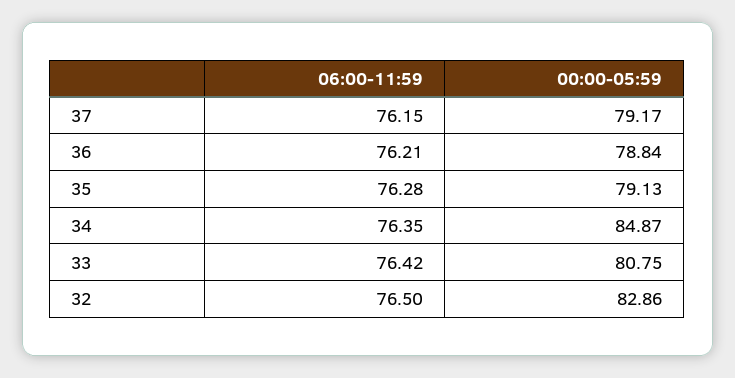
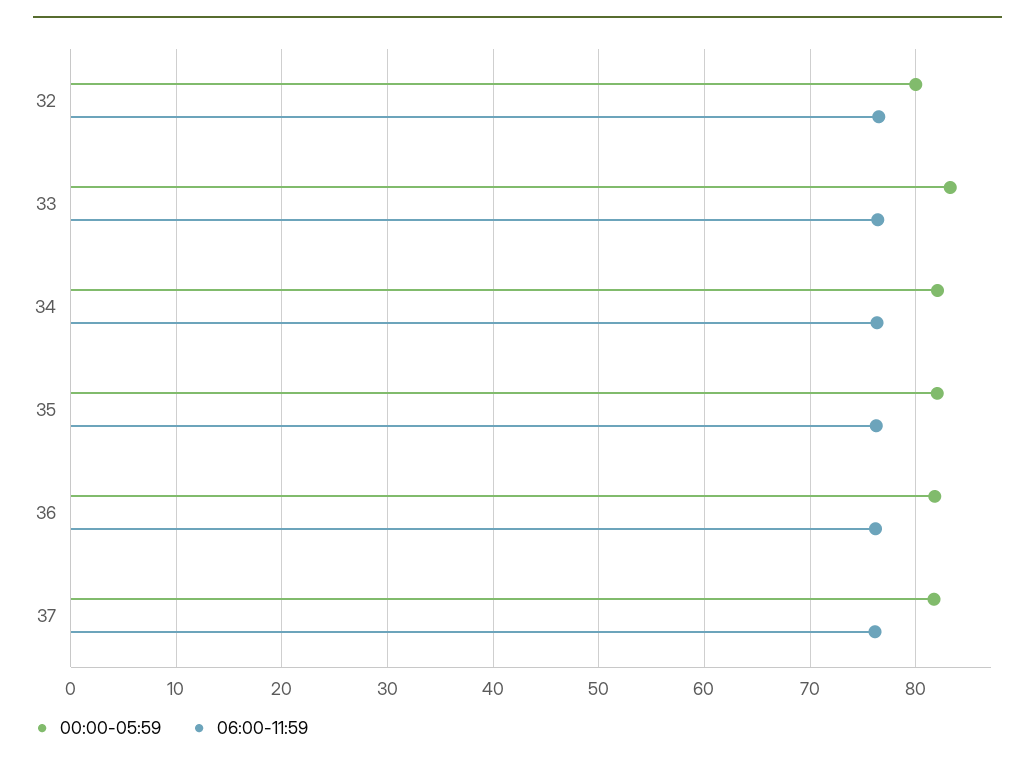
  {
    "06:00-11:59": {
      "37": 76.15,
      "36": 76.21,
      "35": 76.28,
      "34": 76.35,
      "33": 76.42,
      "32": 76.5
    },
    "00:00-05:59": {
-     "37": 79.17,
+     "37": 82,
-     "36": 78.84,
+     "36": 82,
-     "35": 79.13,
+     "35": 82,
-     "34": 84.87,
+     "34": 82,
-     "33": 80.75,
+     "33": 83,
-     "32": 82.86
+     "32": 80
    }
  }

